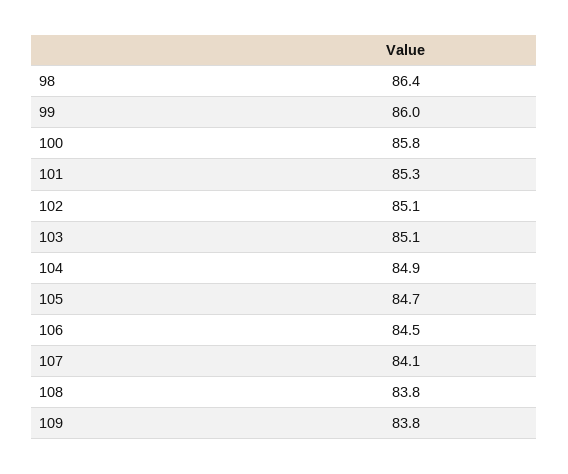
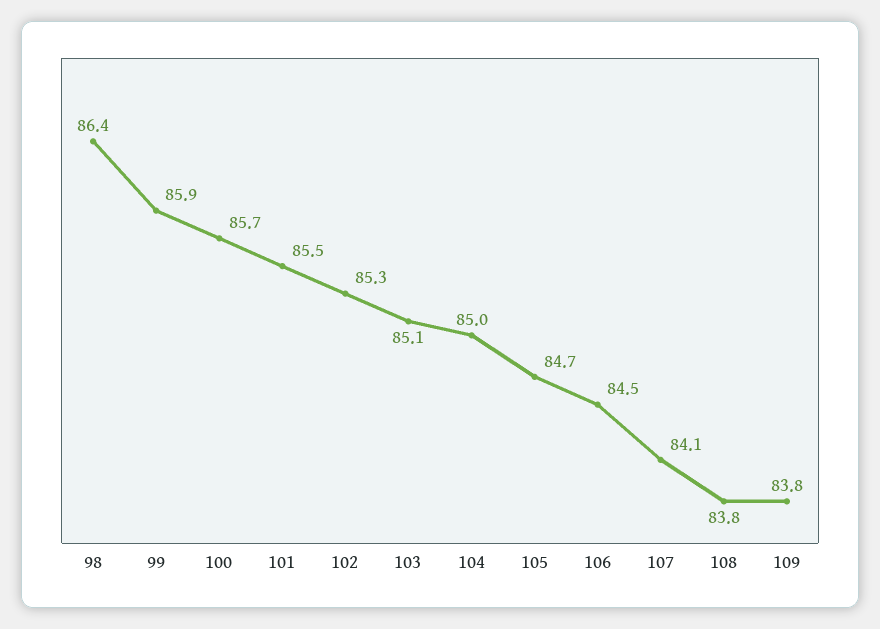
  {
    "98": 86.4,
-   "99": 86,
+   "99": 85.9,
-   "100": 85.8,
+   "100": 85.7,
-   "101": 85.3,
+   "101": 85.5,
-   "102": 85.1,
+   "102": 85.3,
    "103": 85.1,
-   "104": 84.9,
+   "104": 85,
    "105": 84.7,
    "106": 84.5,
    "107": 84.1,
    "108": 83.8,
    "109": 83.8
  }

